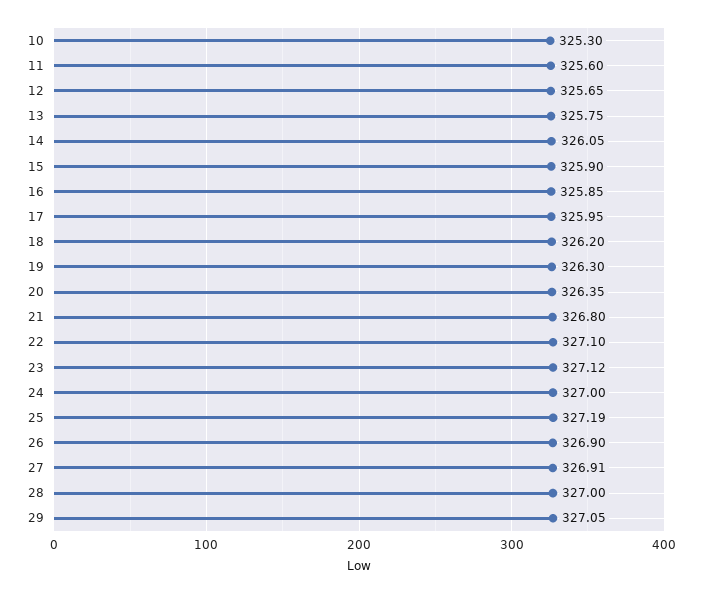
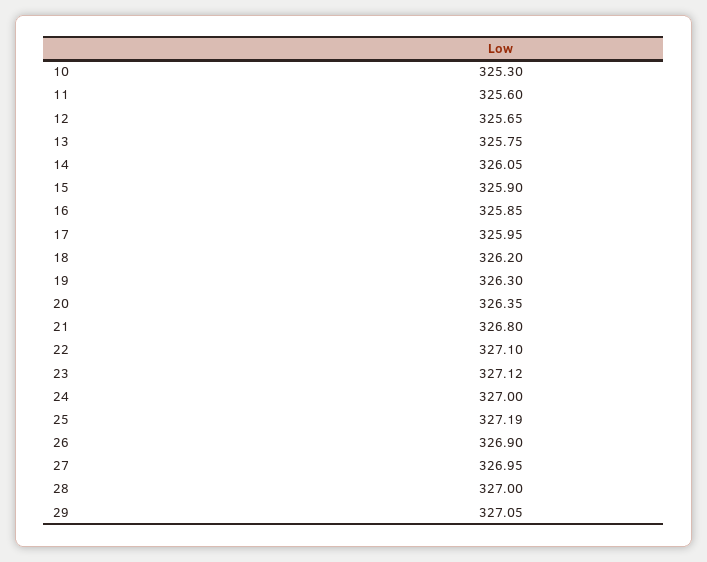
  {
    "10": 325.3,
    "11": 325.6,
    "12": 325.65,
    "13": 325.75,
    "14": 326.05,
    "15": 325.9,
    "16": 325.85,
    "17": 325.95,
    "18": 326.2,
    "19": 326.3,
    "20": 326.35,
    "21": 326.8,
    "22": 327.1,
    "23": 327.12,
    "24": 327,
    "25": 327.19,
    "26": 326.9,
-   "27": 326.91,
+   "27": 326.95,
    "28": 327,
    "29": 327.05
  }

